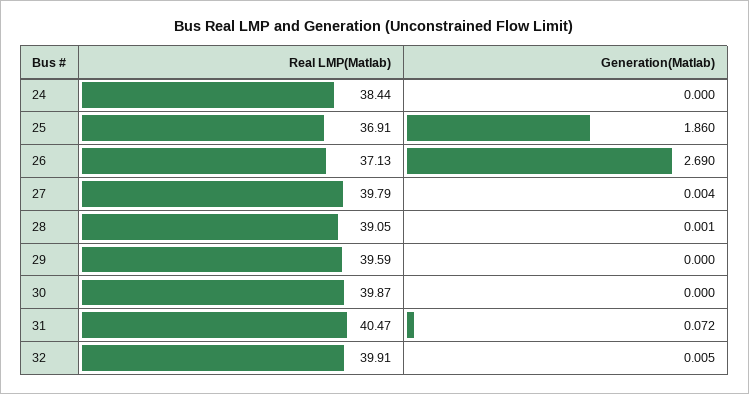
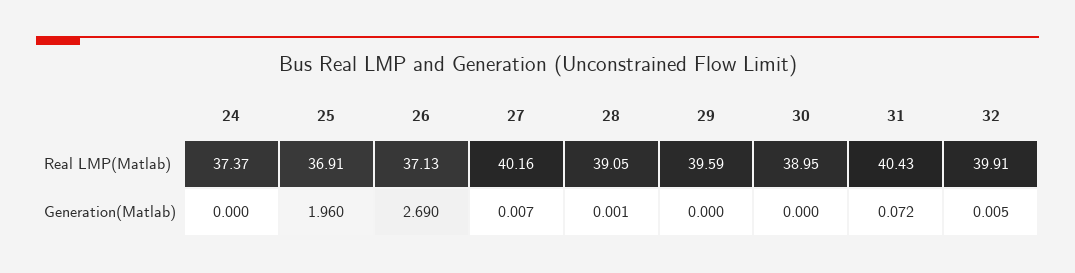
  {
    "Real LMP(Matlab)": {
-     "24": 38.44,
+     "24": 37.37,
      "25": 36.91,
      "26": 37.13,
-     "27": 39.79,
+     "27": 40.16,
      "28": 39.05,
      "29": 39.59,
-     "30": 39.87,
+     "30": 38.95,
-     "31": 40.47,
+     "31": 40.43,
      "32": 39.91
    },
    "Generation(Matlab)": {
      "24": 0,
-     "25": 1.86,
+     "25": 1.96,
      "26": 2.69,
-     "27": 0.004,
+     "27": 0.007,
      "28": 0.001,
      "29": 0,
      "30": 0,
      "31": 0.072,
      "32": 0.005
    }
  }

